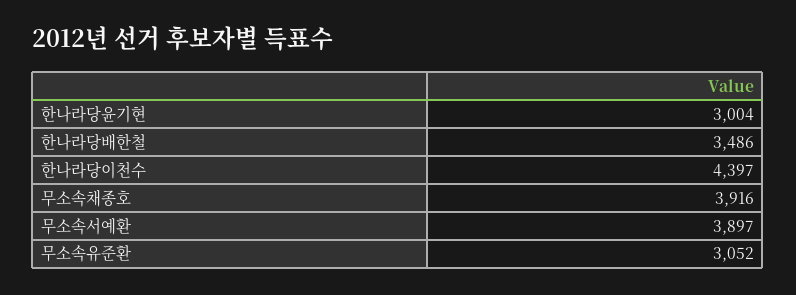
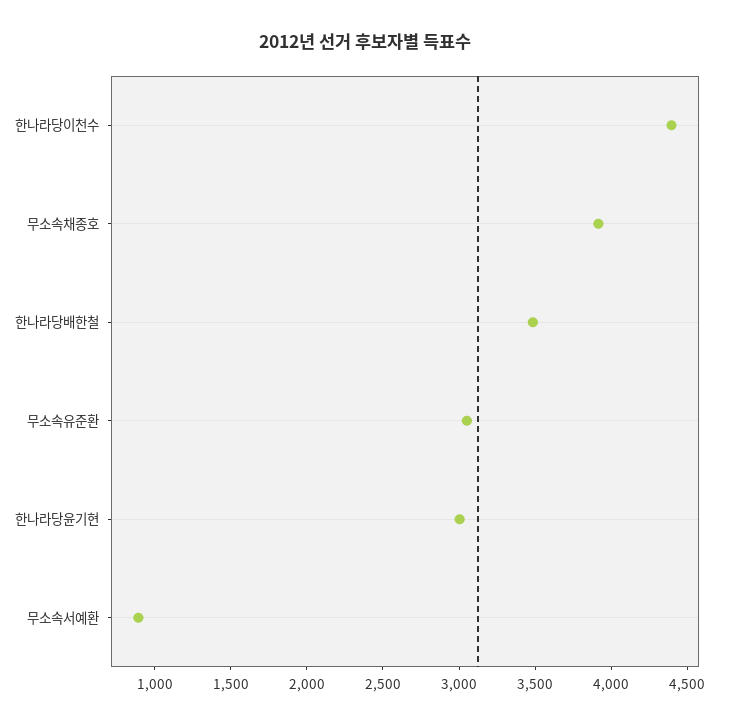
  {
    "한나라당윤기현": 3004,
    "한나라당배한철": 3486,
    "한나라당이천수": 4397,
    "무소속채종호": 3916,
-   "무소속서예환": 3897,
+   "무소속서예환": 900,
    "무소속유준환": 3052
  }

